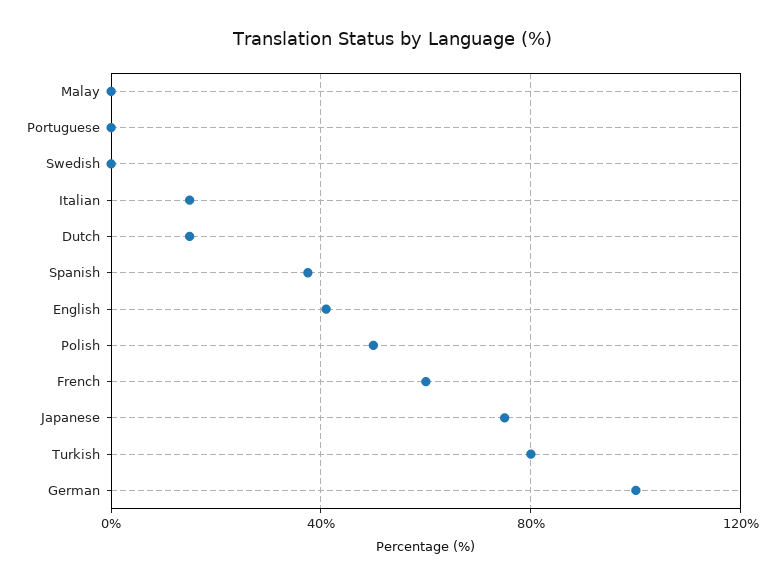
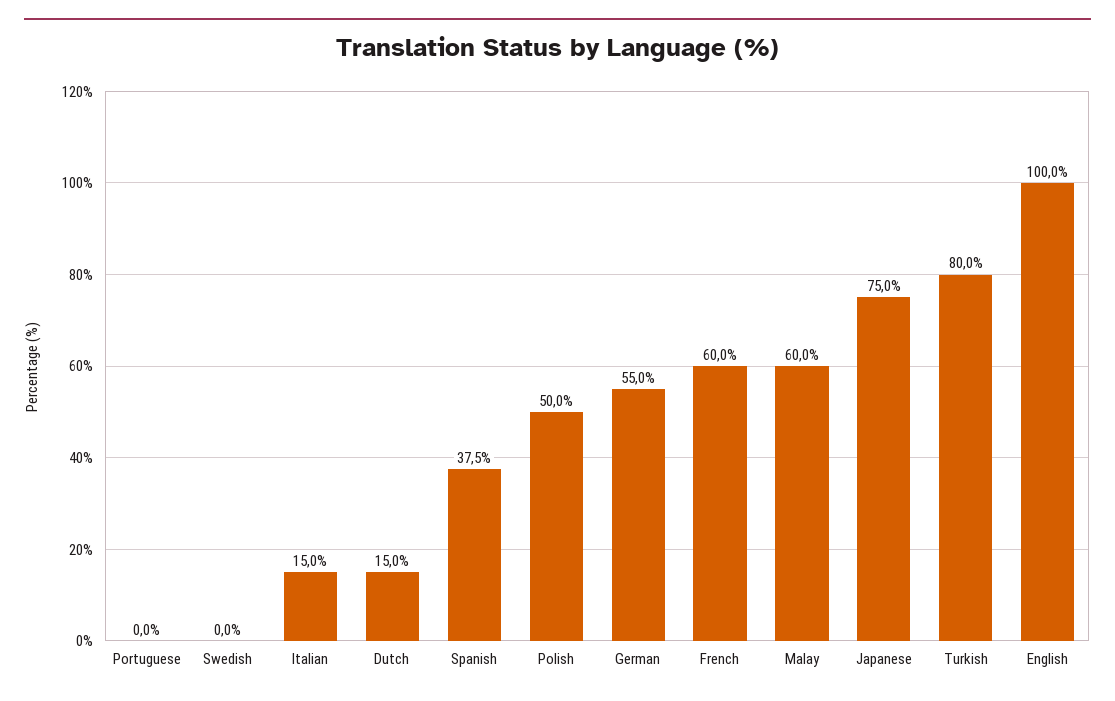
  {
-   "Malay": 0,
+   "Malay": 60,
    "Portuguese": 0,
    "Swedish": 0,
    "Italian": 15,
    "Dutch": 15,
    "Spanish": 37.5,
-   "English": 40,
+   "English": 100,
    "Polish": 50,
    "French": 60,
    "Japanese": 75,
    "Turkish": 80,
-   "German": 100
+   "German": 55
  }

